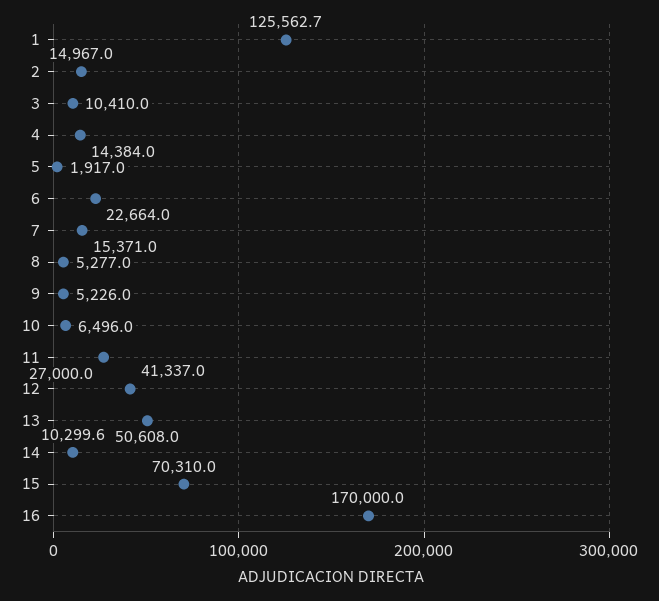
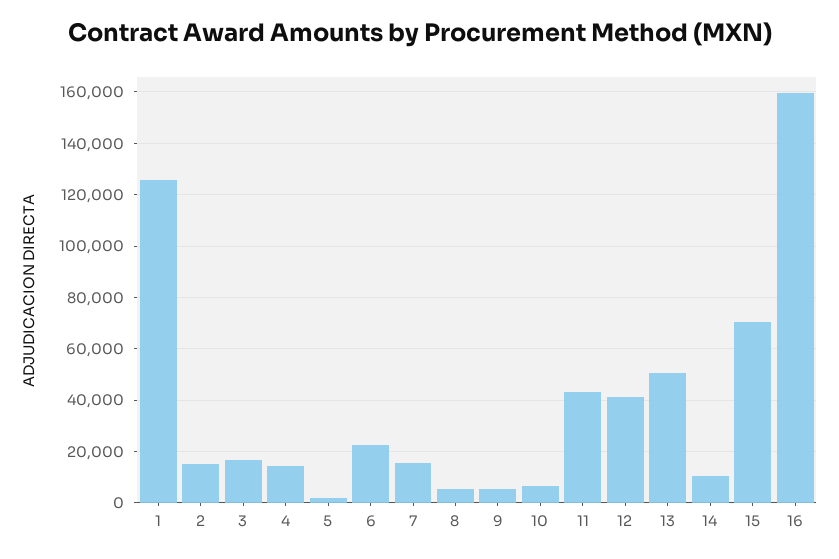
  {
    "1": 125562.7,
    "2": 14967,
-   "3": 10410,
+   "3": 17500,
    "4": 14384,
    "5": 1917,
    "6": 22664,
    "7": 15371,
    "8": 5277,
    "9": 5226,
    "10": 6496,
-   "11": 27000,
+   "11": 42500,
    "12": 41337,
    "13": 50608,
    "14": 10299.6,
    "15": 70310,
-   "16": 170000
+   "16": 160000
  }

